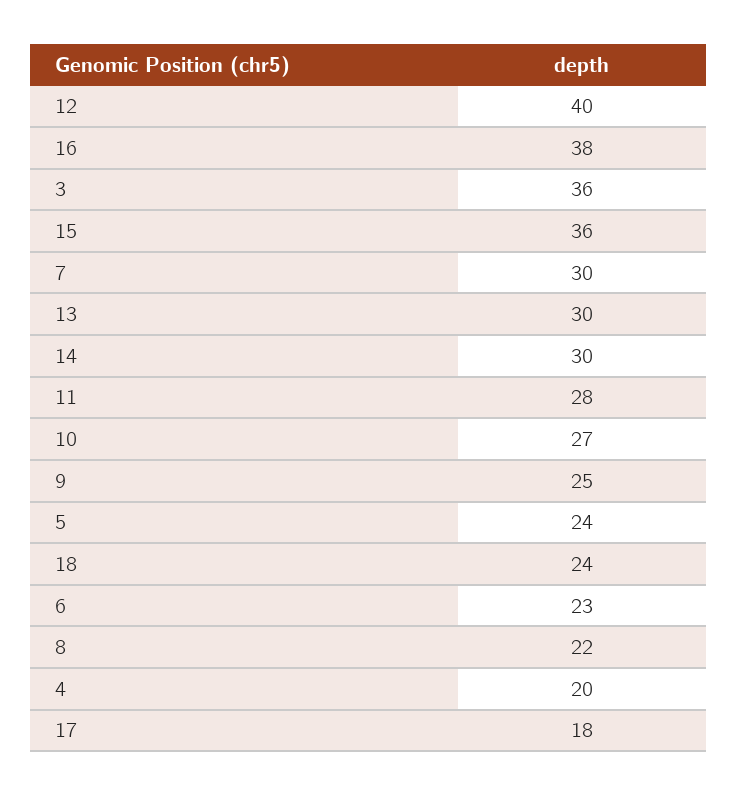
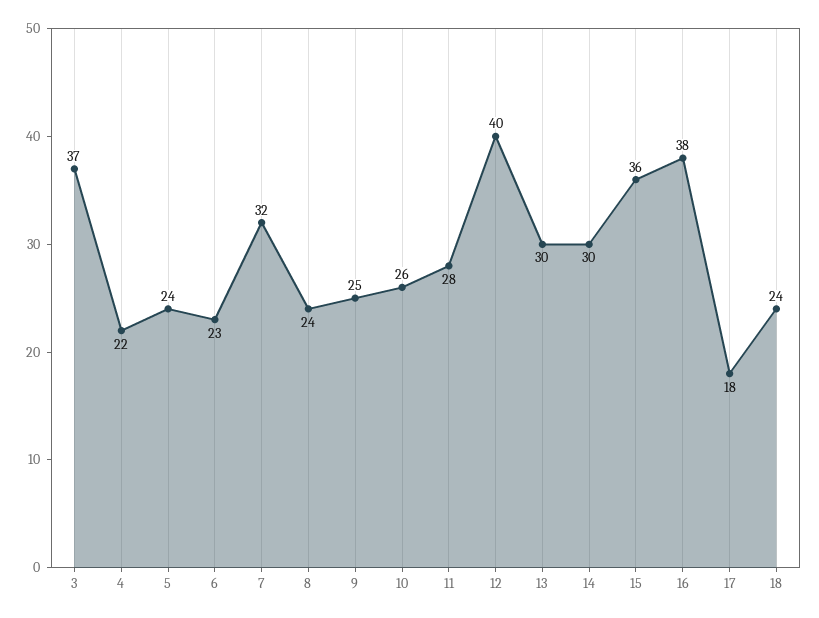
  {
    "12": 40,
    "16": 38,
-   "3": 36,
+   "3": 37,
    "15": 36,
-   "7": 30,
+   "7": 32,
    "13": 30,
    "14": 30,
    "11": 28,
-   "10": 27,
+   "10": 26,
    "9": 25,
    "5": 24,
    "18": 24,
    "6": 23,
-   "8": 22,
+   "8": 24,
-   "4": 20,
+   "4": 22,
    "17": 18
  }

